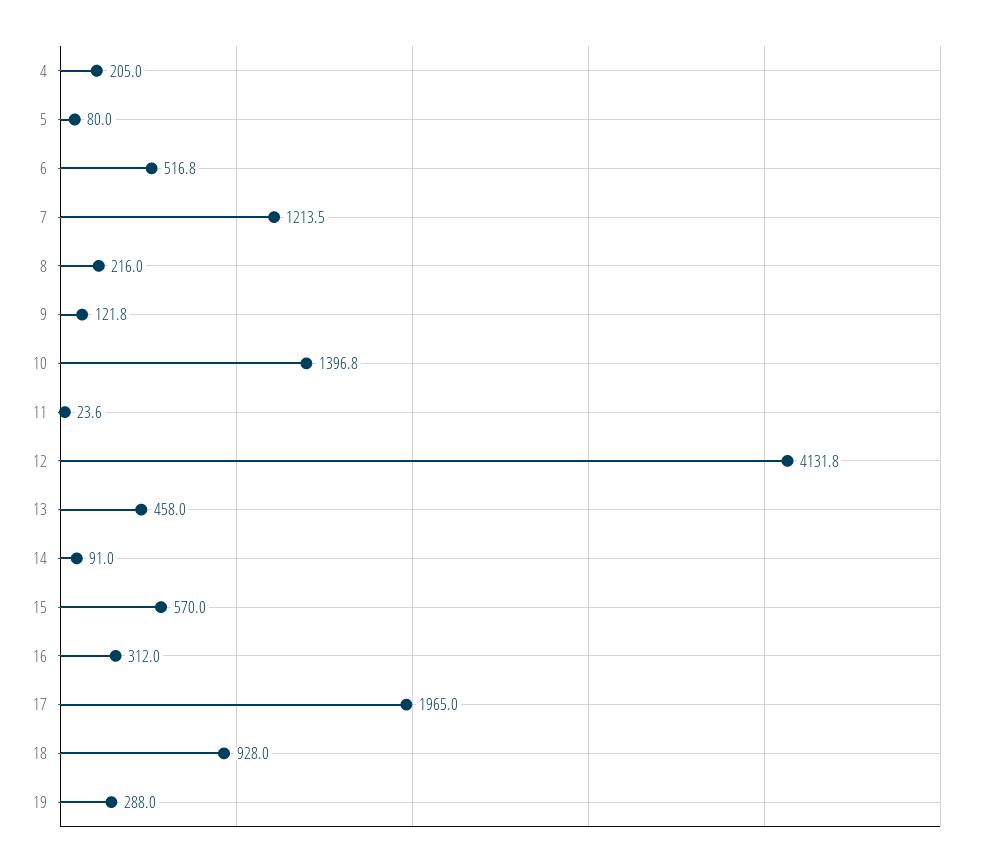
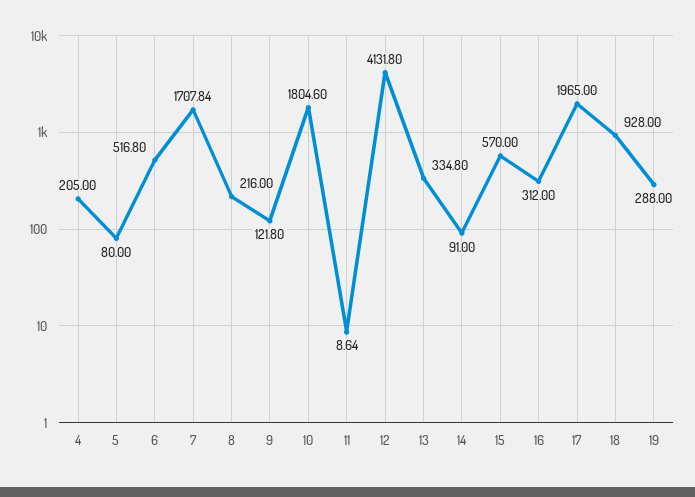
  {
    "4": 205,
    "5": 80,
    "6": 516.8,
-   "7": 1213.5,
+   "7": 1707.84,
    "8": 216,
    "9": 121.8,
-   "10": 1396.8,
+   "10": 1804.6,
-   "11": 23.6,
+   "11": 8.64,
    "12": 4131.8,
-   "13": 458,
+   "13": 334.8,
    "14": 91,
    "15": 570,
    "16": 312,
    "17": 1965,
    "18": 928,
    "19": 288
  }

